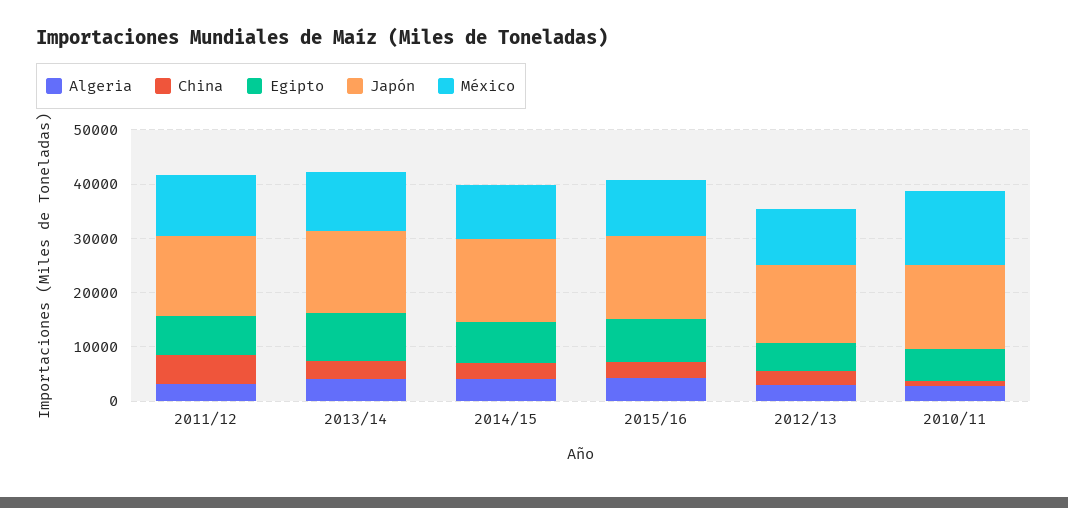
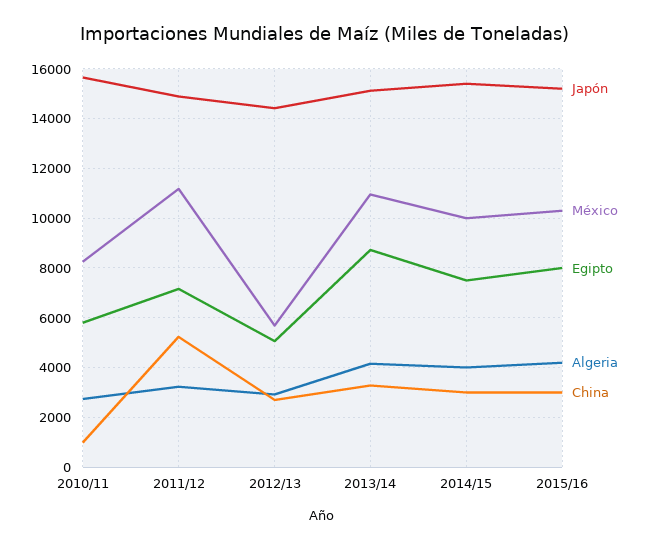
  {
    "Algeria": {
      "2011/12": 3250,
      "2013/14": 4250,
      "2014/15": 4000,
      "2015/16": 4250,
      "2012/13": 3000,
      "2010/11": 2750
    },
    "China": {
      "2011/12": 5250,
      "2013/14": 3250,
      "2014/15": 3000,
      "2015/16": 3000,
      "2012/13": 2750,
      "2010/11": 1000
    },
    "Egipto": {
      "2011/12": 7250,
      "2013/14": 8750,
      "2014/15": 7500,
      "2015/16": 8000,
      "2012/13": 5000,
      "2010/11": 5750
    },
    "Japón": {
      "2011/12": 15000,
      "2013/14": 15000,
      "2014/15": 15500,
      "2015/16": 15250,
      "2012/13": 14500,
      "2010/11": 15750
    },
    "México": {
      "2011/12": 11250,
      "2013/14": 11000,
      "2014/15": 10000,
      "2015/16": 10250,
-     "2012/13": 10000,
+     "2012/13": 5750,
-     "2010/11": 14000
+     "2010/11": 8250
    }
  }

